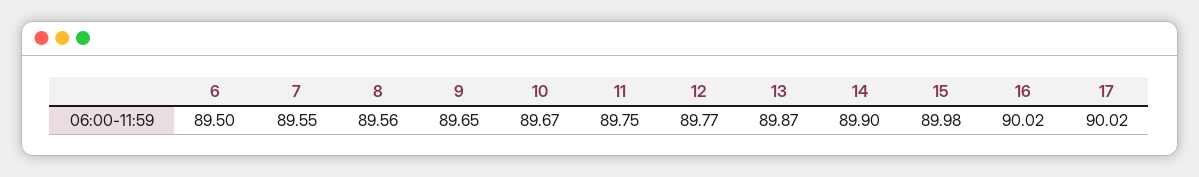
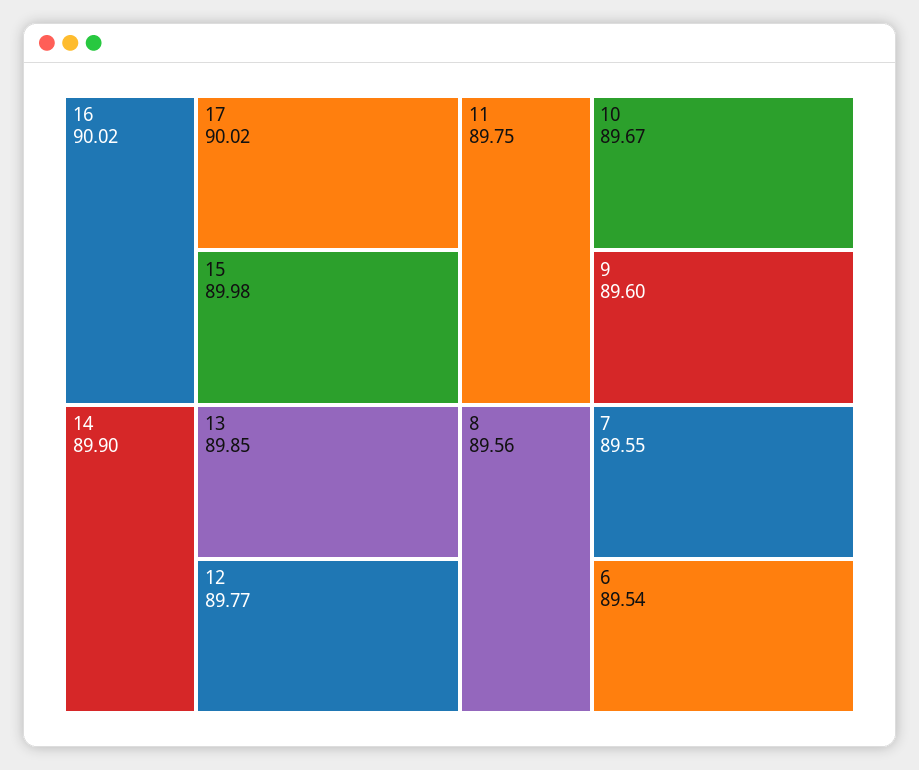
  {
-   "6": 89.5,
+   "6": 89.54,
    "7": 89.55,
    "8": 89.56,
-   "9": 89.65,
+   "9": 89.6,
    "10": 89.67,
    "11": 89.75,
    "12": 89.77,
-   "13": 89.87,
+   "13": 89.85,
    "14": 89.9,
    "15": 89.98,
    "16": 90.02,
    "17": 90.02
  }

